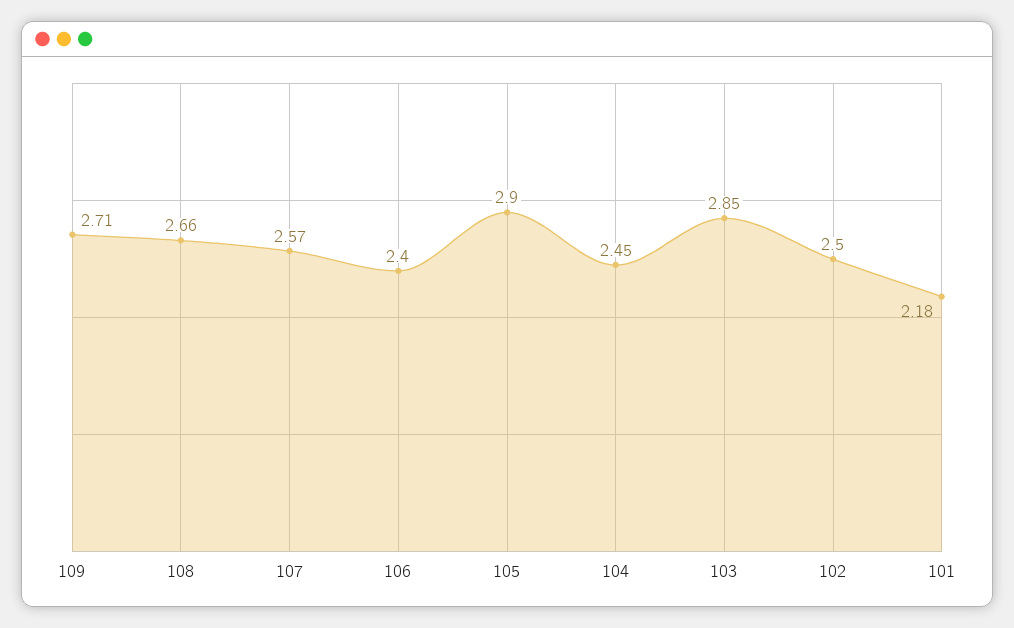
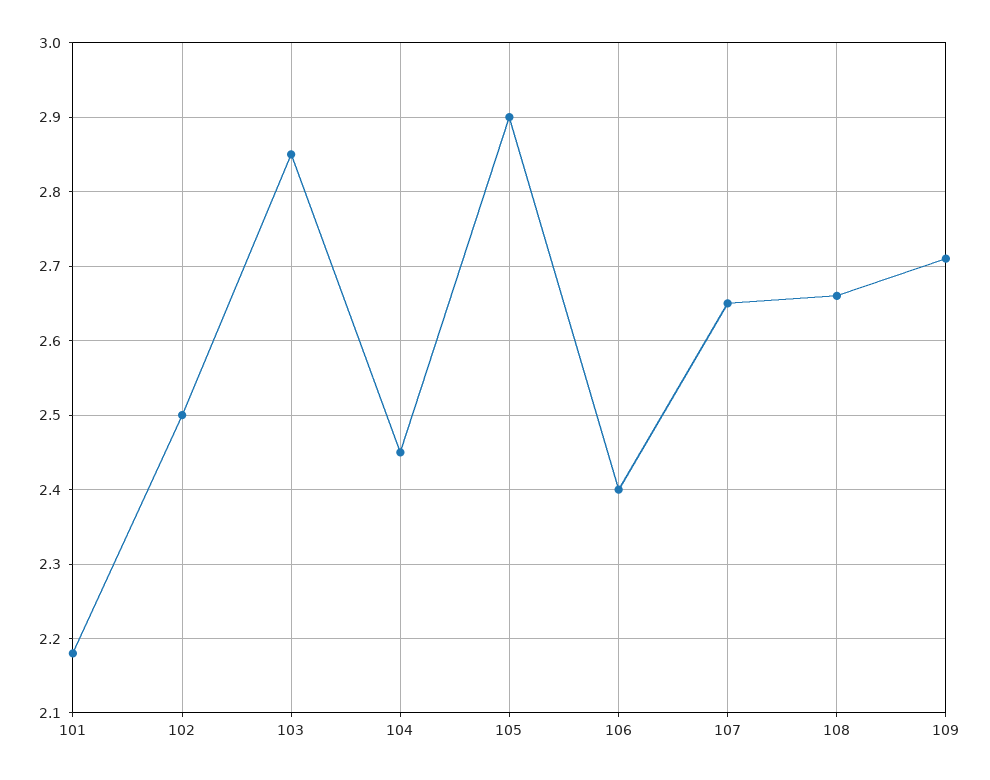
  {
    "109": 2.71,
    "108": 2.66,
-   "107": 2.57,
+   "107": 2.65,
    "106": 2.4,
    "105": 2.9,
    "104": 2.45,
    "103": 2.85,
    "102": 2.5,
    "101": 2.18
  }

